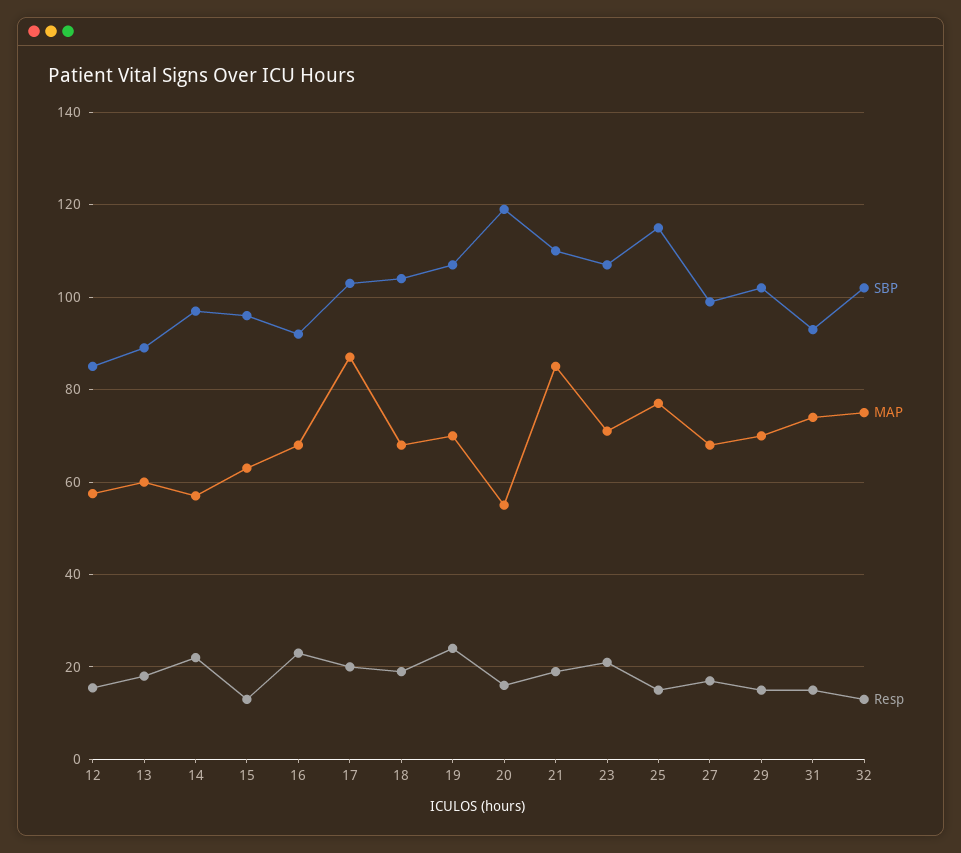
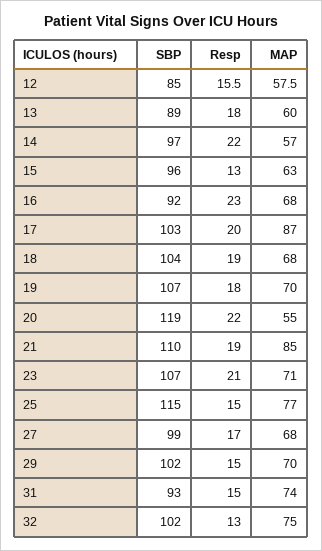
  {
    "SBP": {
      "12": 85,
      "13": 89,
      "14": 97,
      "15": 96,
      "16": 92,
      "17": 103,
      "18": 104,
      "19": 107,
      "20": 119,
      "21": 110,
      "23": 107,
      "25": 115,
      "27": 99,
      "29": 102,
      "31": 93,
      "32": 102
    },
    "MAP": {
      "12": 57.5,
      "13": 60,
      "14": 57,
      "15": 63,
      "16": 68,
      "17": 87,
      "18": 68,
      "19": 70,
      "20": 55,
      "21": 85,
      "23": 71,
      "25": 77,
      "27": 68,
      "29": 70,
      "31": 74,
      "32": 75
    },
    "Resp": {
      "12": 15.5,
      "13": 18,
      "14": 22,
      "15": 13,
      "16": 23,
      "17": 20,
      "18": 19,
-     "19": 24,
+     "19": 18,
-     "20": 16,
+     "20": 22,
      "21": 19,
      "23": 21,
      "25": 15,
      "27": 17,
      "29": 15,
      "31": 15,
      "32": 13
    }
  }

